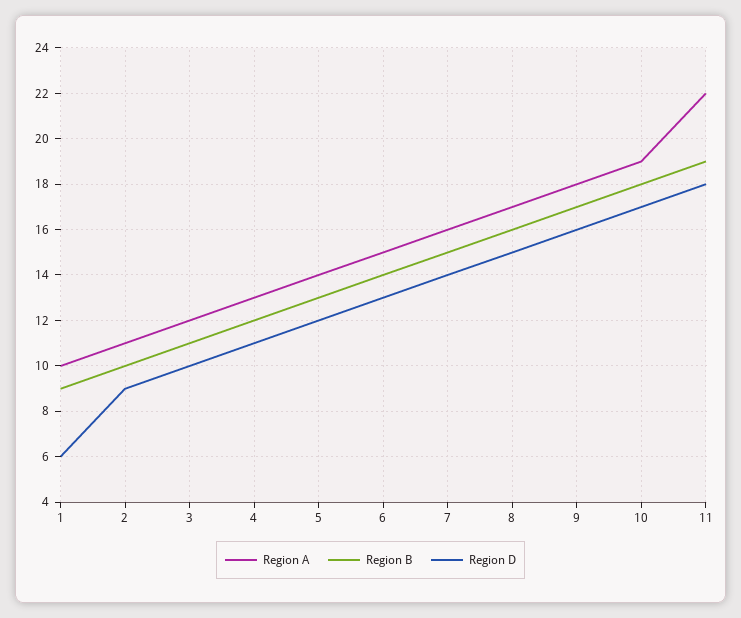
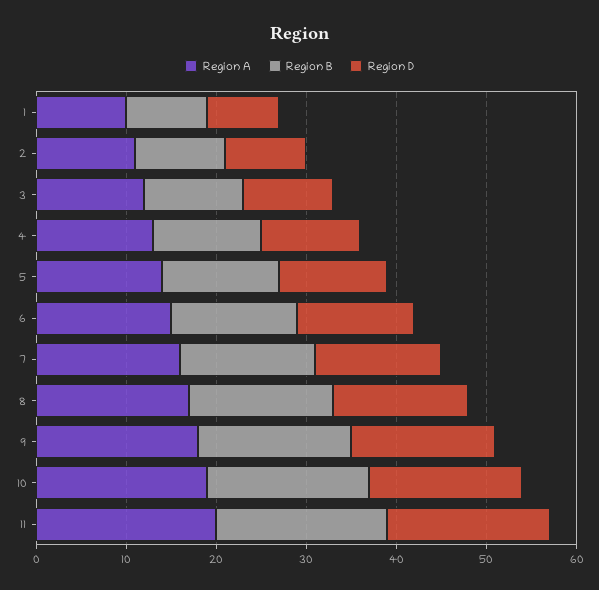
  {
    "Region A": {
      "1": 10,
      "2": 11,
      "3": 12,
      "4": 13,
      "5": 14,
      "6": 15,
      "7": 16,
      "8": 17,
      "9": 18,
      "10": 19,
-     "11": 22
+     "11": 20
    },
    "Region B": {
      "1": 9,
      "2": 10,
      "3": 11,
      "4": 12,
      "5": 13,
      "6": 14,
      "7": 15,
      "8": 16,
      "9": 17,
      "10": 18,
      "11": 19
    },
    "Region D": {
-     "1": 6,
+     "1": 8,
      "2": 9,
      "3": 10,
      "4": 11,
      "5": 12,
      "6": 13,
      "7": 14,
      "8": 15,
      "9": 16,
      "10": 17,
      "11": 18
    }
  }

